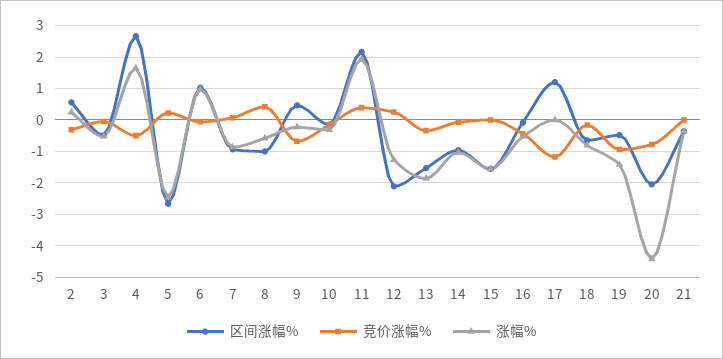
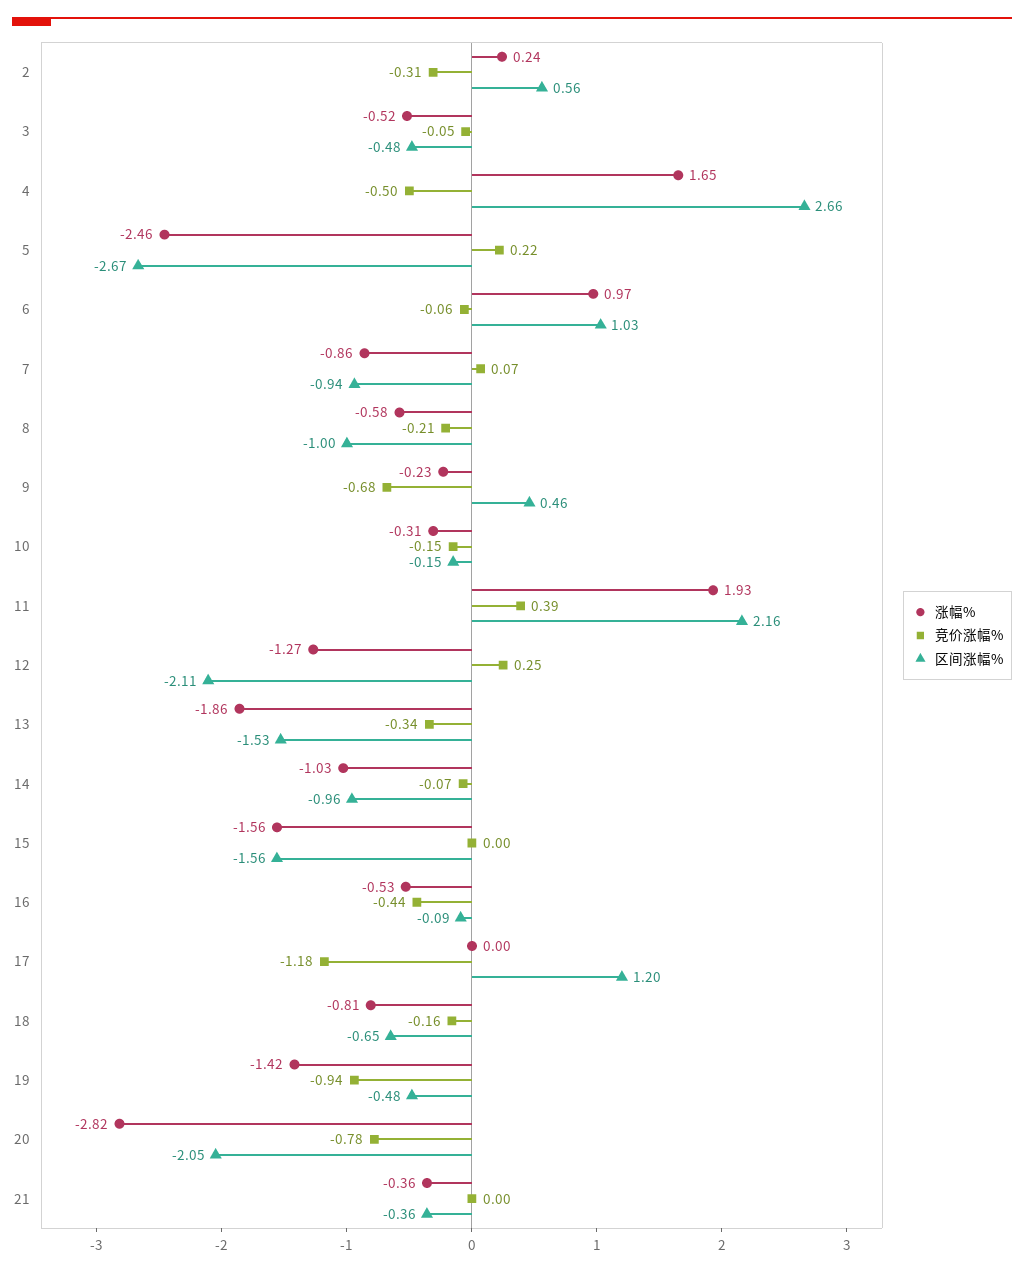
  {
    "区间涨幅%": {
      "2": 0.56,
      "3": -0.48,
      "4": 2.66,
      "5": -2.67,
      "6": 1.03,
      "7": -0.94,
      "8": -1,
      "9": 0.46,
      "10": -0.15,
      "11": 2.16,
      "12": -2.11,
      "13": -1.53,
      "14": -0.96,
      "15": -1.56,
      "16": -0.09,
      "17": 1.2,
      "18": -0.65,
      "19": -0.48,
      "20": -2.05,
      "21": -0.36
    },
    "竞价涨幅%": {
      "2": -0.31,
      "3": -0.05,
      "4": -0.5,
      "5": 0.22,
      "6": -0.06,
      "7": 0.07,
-     "8": 0.4,
+     "8": -0.21,
      "9": -0.68,
      "10": -0.15,
      "11": 0.39,
      "12": 0.25,
      "13": -0.34,
      "14": -0.07,
      "15": 0,
      "16": -0.44,
      "17": -1.18,
      "18": -0.16,
      "19": -0.94,
      "20": -0.78,
      "21": 0
    },
    "涨幅%": {
      "2": 0.24,
      "3": -0.52,
      "4": 1.65,
      "5": -2.46,
      "6": 0.97,
      "7": -0.86,
      "8": -0.58,
      "9": -0.23,
      "10": -0.31,
      "11": 1.93,
      "12": -1.27,
      "13": -1.86,
      "14": -1.03,
      "15": -1.56,
      "16": -0.53,
      "17": 0,
      "18": -0.81,
      "19": -1.42,
-     "20": -4.4,
+     "20": -2.82,
      "21": -0.36
    }
  }

